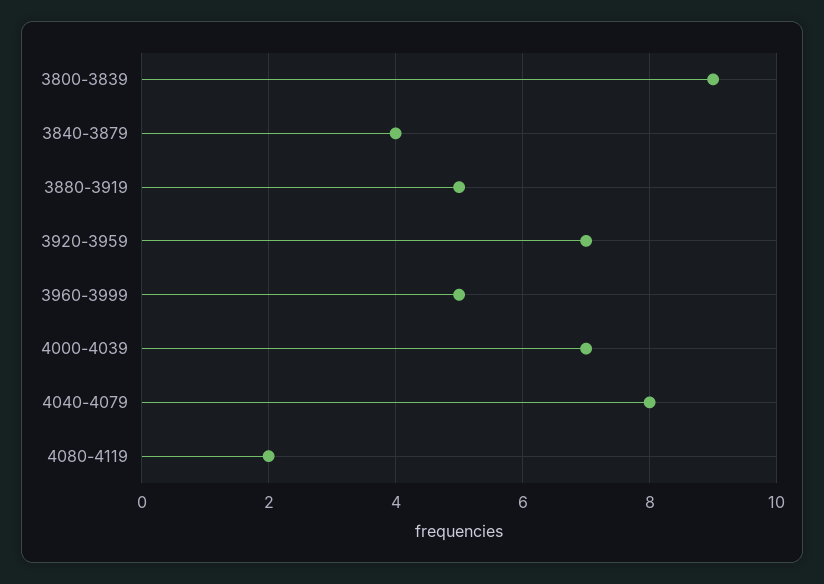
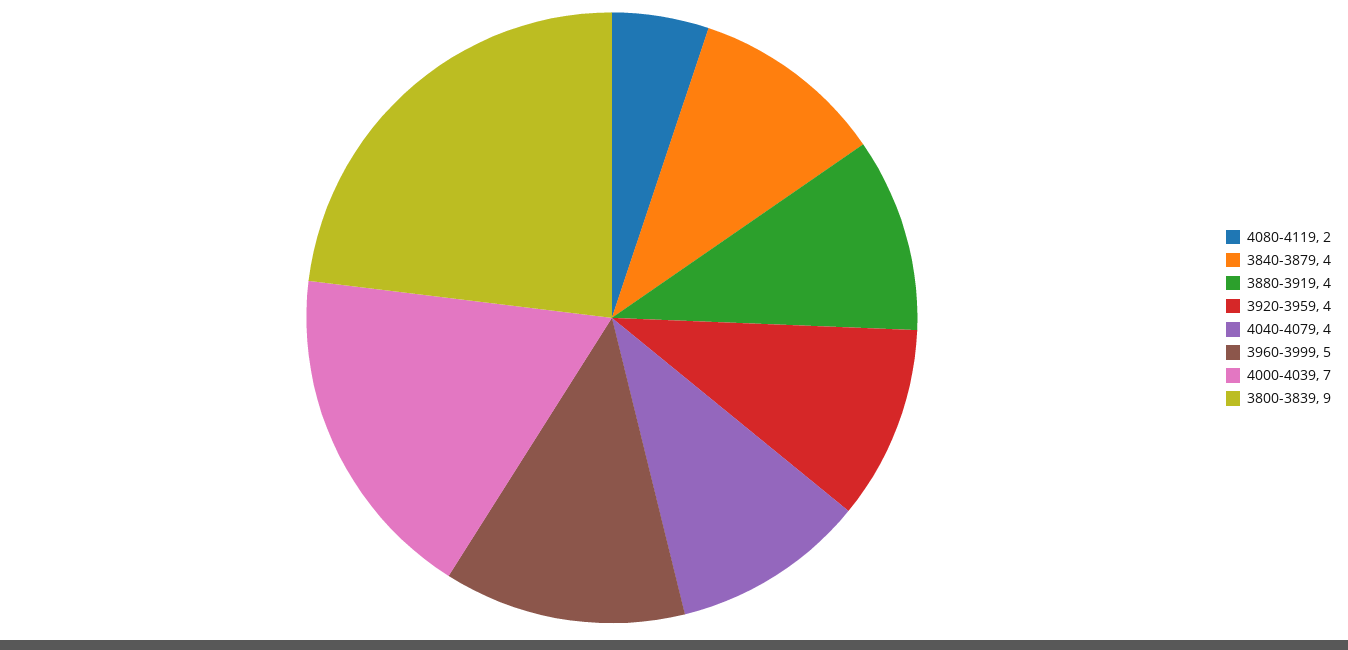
  {
    "3800-3839": 9,
    "3840-3879": 4,
-   "3880-3919": 5,
+   "3880-3919": 4,
-   "3920-3959": 7,
+   "3920-3959": 4,
    "3960-3999": 5,
    "4000-4039": 7,
-   "4040-4079": 8,
+   "4040-4079": 4,
    "4080-4119": 2
  }

